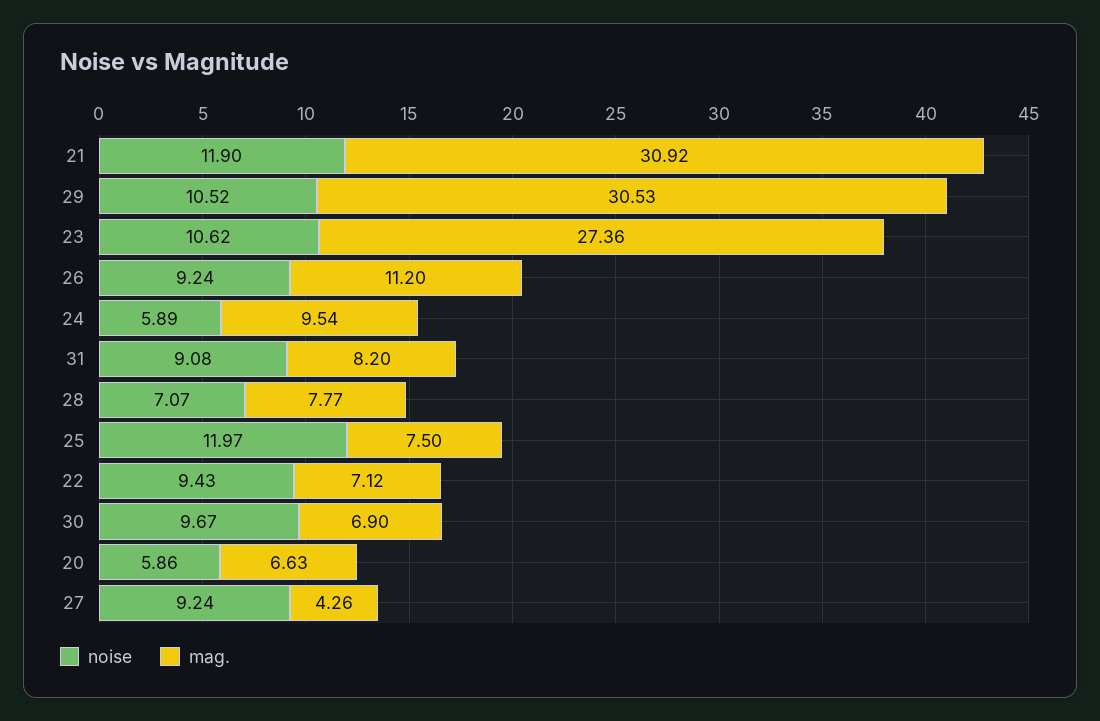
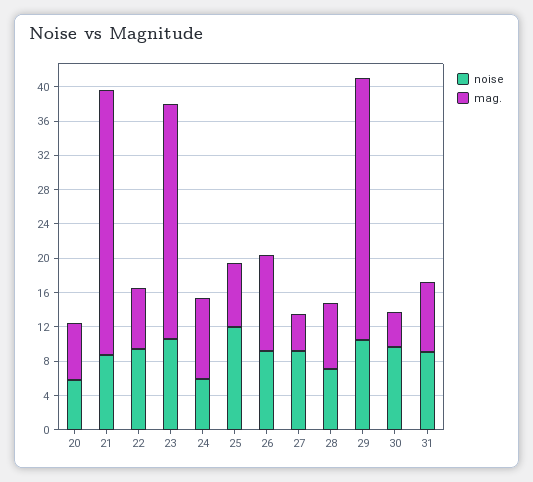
  {
    "noise": {
-     "21": 11.9,
+     "21": 9,
      "29": 10.52,
      "23": 10.62,
      "26": 9.24,
      "24": 5.89,
      "31": 9.08,
      "28": 7.07,
      "25": 11.97,
      "22": 9.43,
      "30": 9.67,
      "20": 5.86,
      "27": 9.24
    },
    "mag.": {
      "21": 30.92,
      "29": 30.53,
      "23": 27.36,
      "26": 11.2,
      "24": 9.54,
      "31": 8.2,
      "28": 7.77,
      "25": 7.5,
      "22": 7.12,
-     "30": 6.9,
+     "30": 4,
      "20": 6.63,
      "27": 4.26
    }
  }

